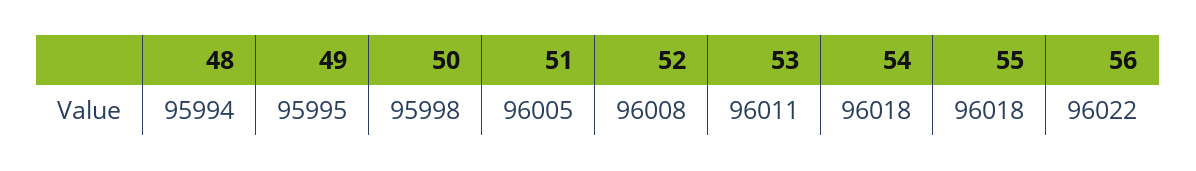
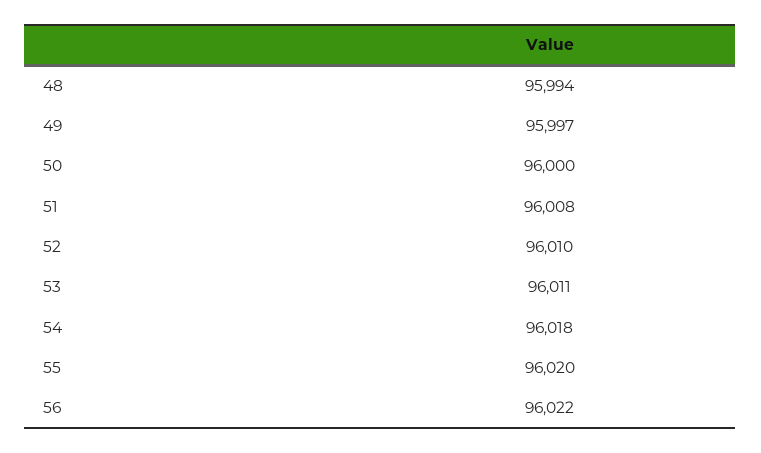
  {
    "48": 95994,
-   "49": 95995,
+   "49": 95997,
-   "50": 95998,
+   "50": 96000,
-   "51": 96005,
+   "51": 96008,
-   "52": 96008,
+   "52": 96010,
    "53": 96011,
    "54": 96018,
-   "55": 96018,
+   "55": 96020,
    "56": 96022
  }

